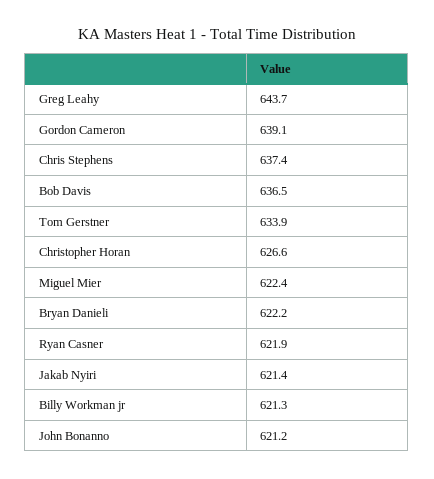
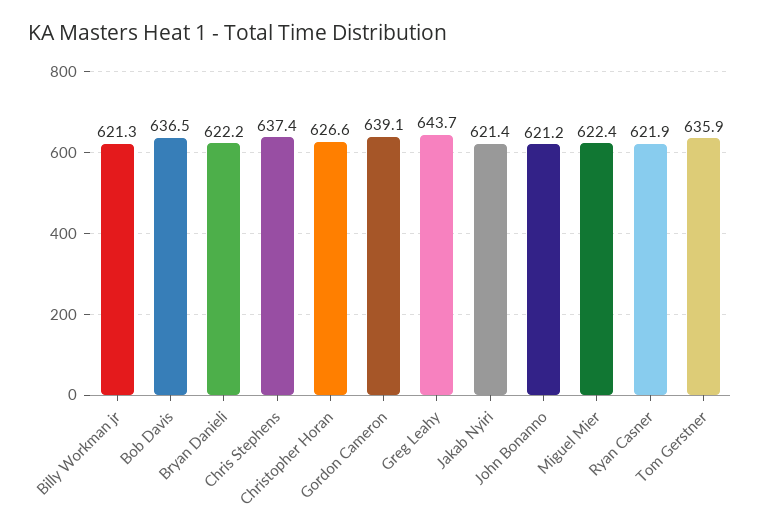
  {
    "Greg Leahy": 643.7,
    "Gordon Cameron": 639.1,
    "Chris Stephens": 637.4,
    "Bob Davis": 636.5,
-   "Tom Gerstner": 633.9,
+   "Tom Gerstner": 635.9,
    "Christopher Horan": 626.6,
    "Miguel Mier": 622.4,
    "Bryan Danieli": 622.2,
    "Ryan Casner": 621.9,
    "Jakab Nyiri": 621.4,
    "Billy Workman jr": 621.3,
    "John Bonanno": 621.2
  }

